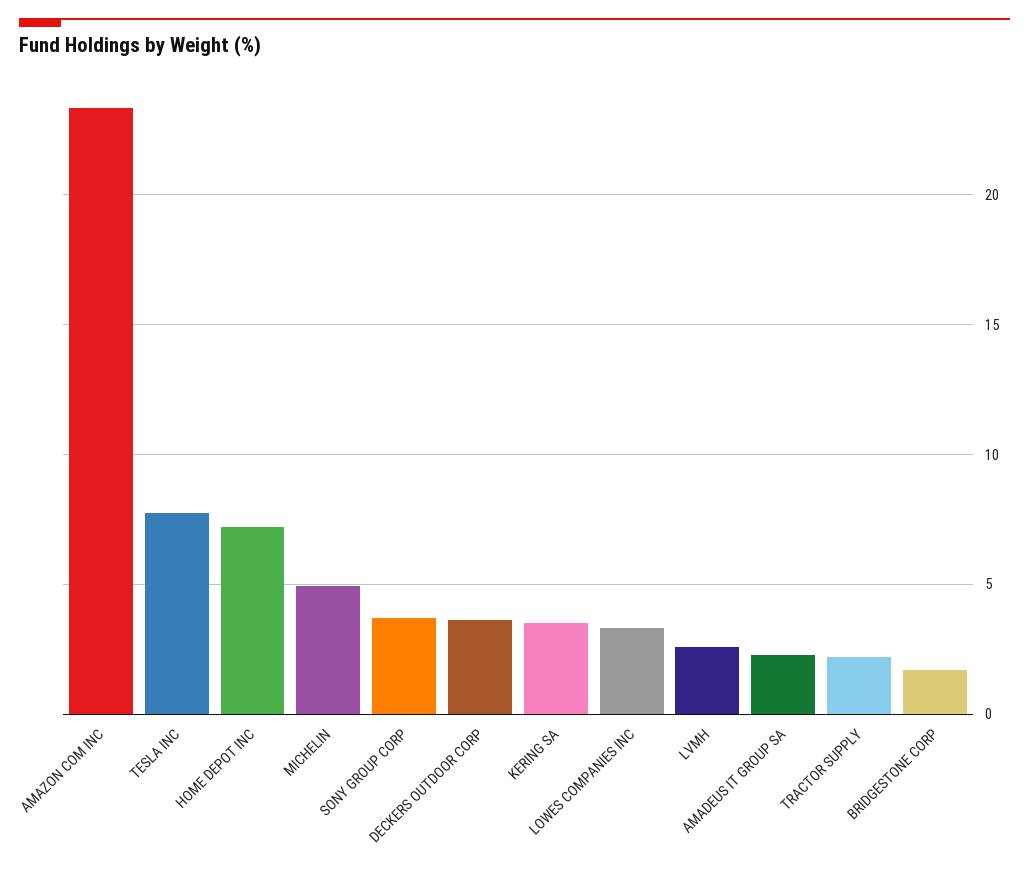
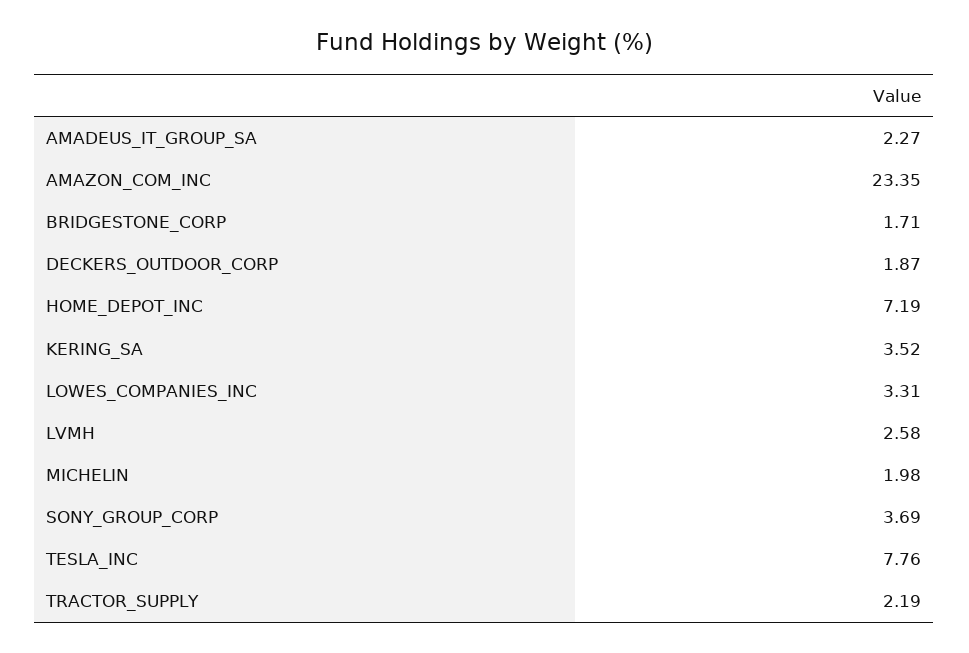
  {
    "AMAZON COM INC": 23.35,
    "TESLA INC": 7.76,
    "HOME DEPOT INC": 7.19,
-   "MICHELIN": 5,
+   "MICHELIN": 1.98,
    "SONY GROUP CORP": 3.69,
-   "DECKERS OUTDOOR CORP": 3.5,
+   "DECKERS OUTDOOR CORP": 1.87,
    "KERING SA": 3.52,
    "LOWES COMPANIES INC": 3.31,
    "LVMH": 2.58,
    "AMADEUS IT GROUP SA": 2.27,
    "TRACTOR SUPPLY": 2.19,
    "BRIDGESTONE CORP": 1.71
  }

